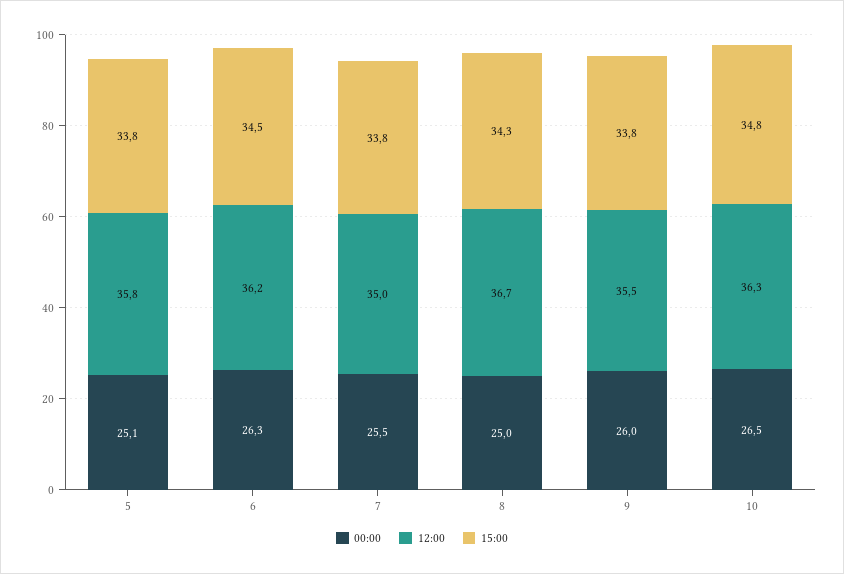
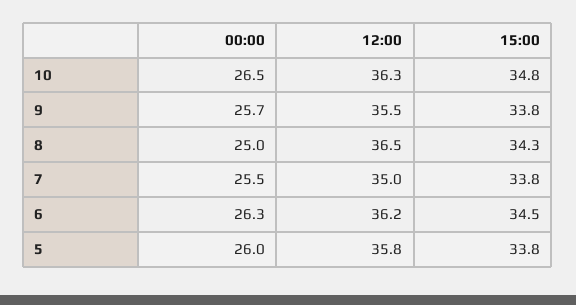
  {
    "00:00": {
-     "5": 25.1,
+     "5": 26,
      "6": 26.3,
      "7": 25.5,
      "8": 25,
-     "9": 26,
+     "9": 25.7,
      "10": 26.5
    },
    "12:00": {
      "5": 35.8,
      "6": 36.2,
      "7": 35,
-     "8": 36.7,
+     "8": 36.5,
      "9": 35.5,
      "10": 36.3
    },
    "15:00": {
      "5": 33.8,
      "6": 34.5,
      "7": 33.8,
      "8": 34.3,
      "9": 33.8,
      "10": 34.8
    }
  }

